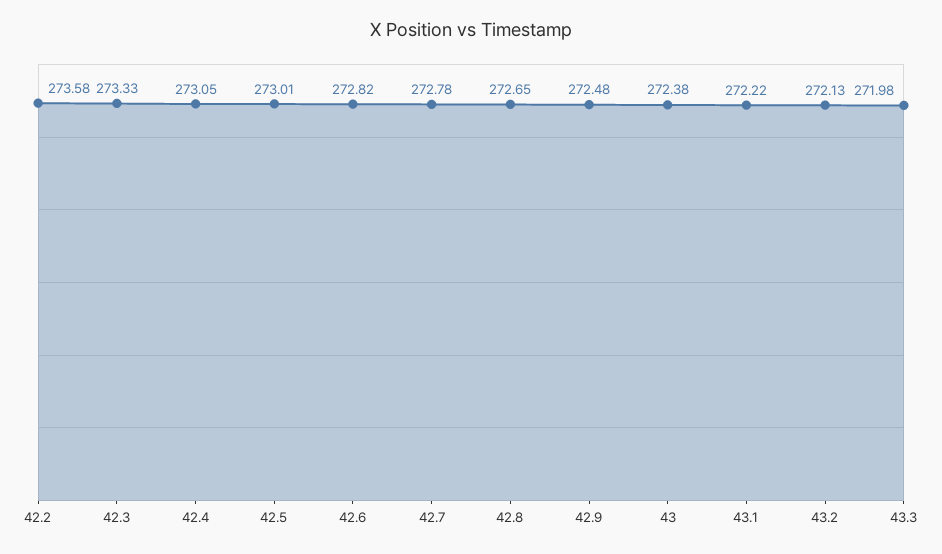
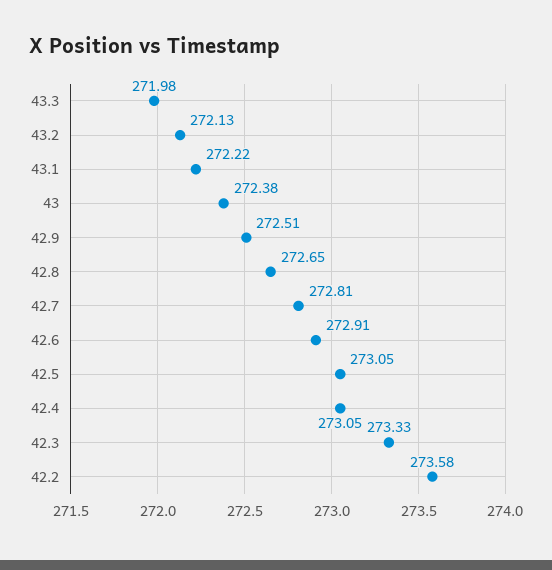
  {
    "42.2": 273.58,
    "42.3": 273.33,
    "42.4": 273.05,
-   "42.5": 273.01,
+   "42.5": 273.05,
-   "42.6": 272.82,
+   "42.6": 272.91,
-   "42.7": 272.78,
+   "42.7": 272.81,
    "42.8": 272.65,
-   "42.9": 272.48,
+   "42.9": 272.51,
    "43": 272.38,
    "43.1": 272.22,
    "43.2": 272.13,
    "43.3": 271.98
  }

